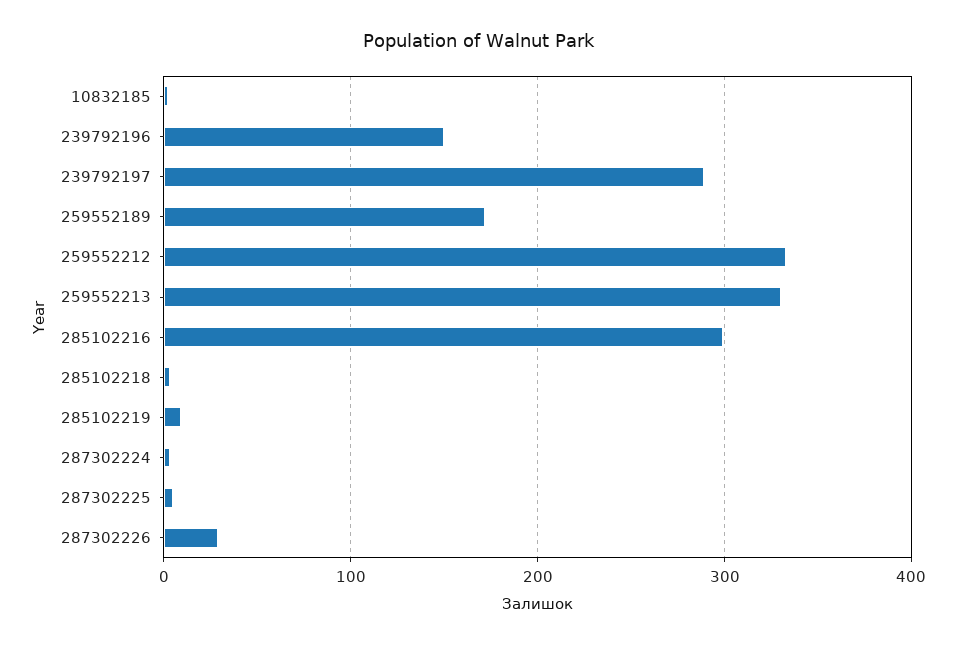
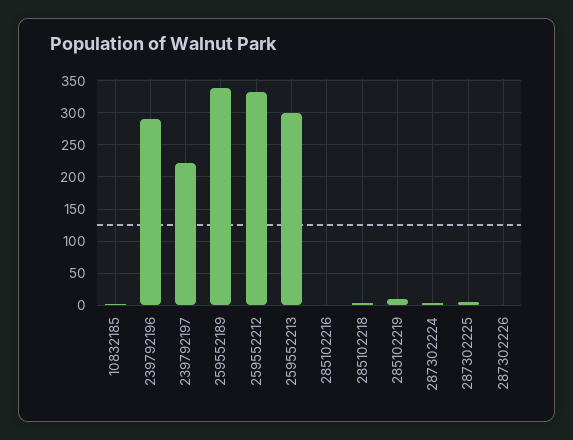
  {
    "10832185": 0,
-   "239792196": 150,
+   "239792196": 290,
-   "239792197": 290,
+   "239792197": 220,
-   "259552189": 170,
+   "259552189": 340,
    "259552212": 330,
-   "259552213": 330,
+   "259552213": 300,
-   "285102216": 300,
+   "285102216": 0,
    "285102218": 0,
    "285102219": 10,
    "287302224": 0,
    "287302225": 10,
-   "287302226": 30
+   "287302226": 0
  }

